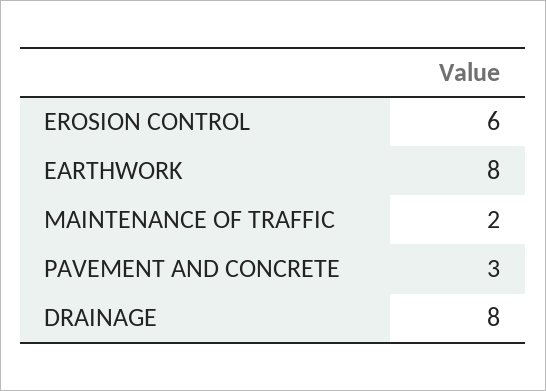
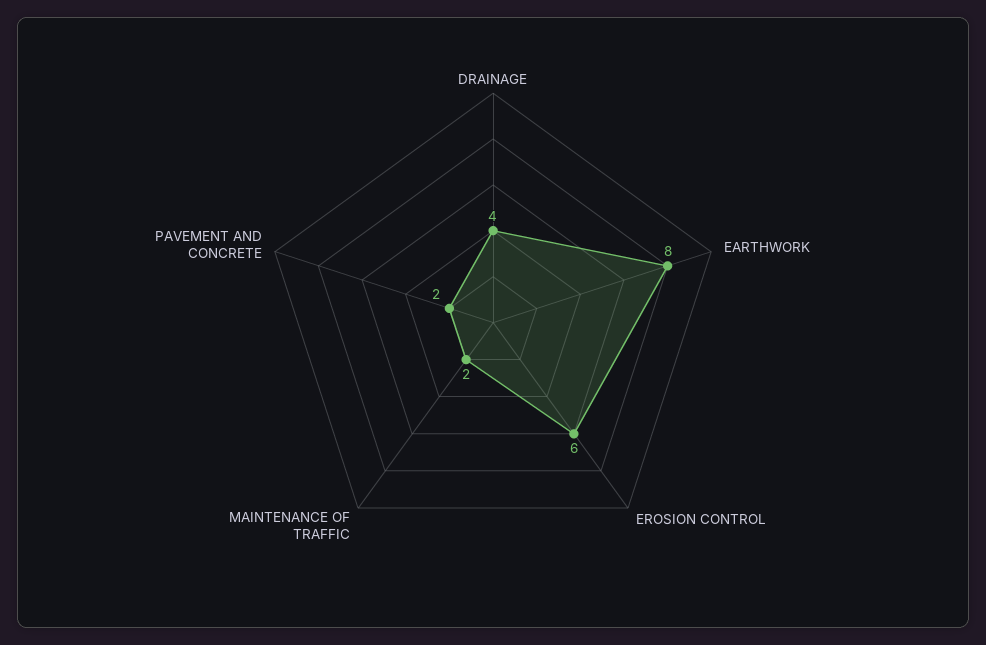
  {
    "EROSION CONTROL": 6,
    "EARTHWORK": 8,
    "MAINTENANCE OF TRAFFIC": 2,
-   "PAVEMENT AND CONCRETE": 3,
+   "PAVEMENT AND CONCRETE": 2,
-   "DRAINAGE": 8
+   "DRAINAGE": 4
  }

